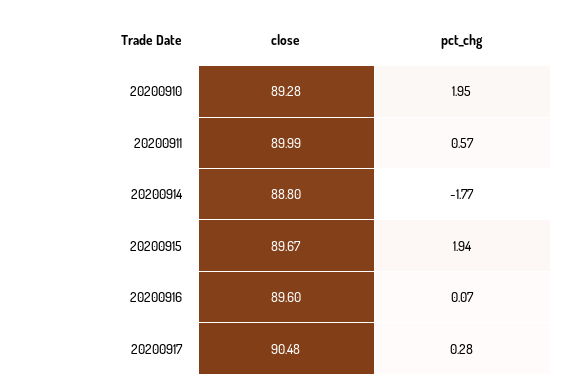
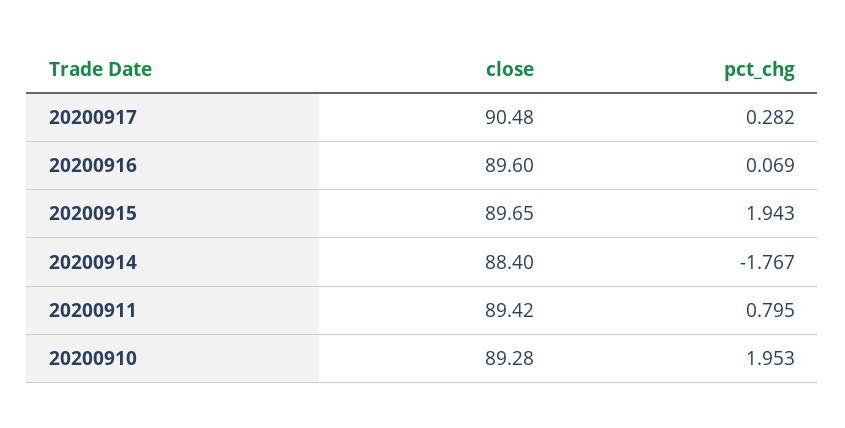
  {
    "close": {
      "20200910": 89.28,
-     "20200911": 89.99,
+     "20200911": 89.42,
-     "20200914": 88.8,
+     "20200914": 88.4,
-     "20200915": 89.67,
+     "20200915": 89.65,
      "20200916": 89.6,
      "20200917": 90.48
    },
    "pct_chg": {
      "20200910": 1.953,
-     "20200911": 0.57,
+     "20200911": 0.795,
      "20200914": -1.767,
      "20200915": 1.943,
      "20200916": 0.069,
      "20200917": 0.282
    }
  }

